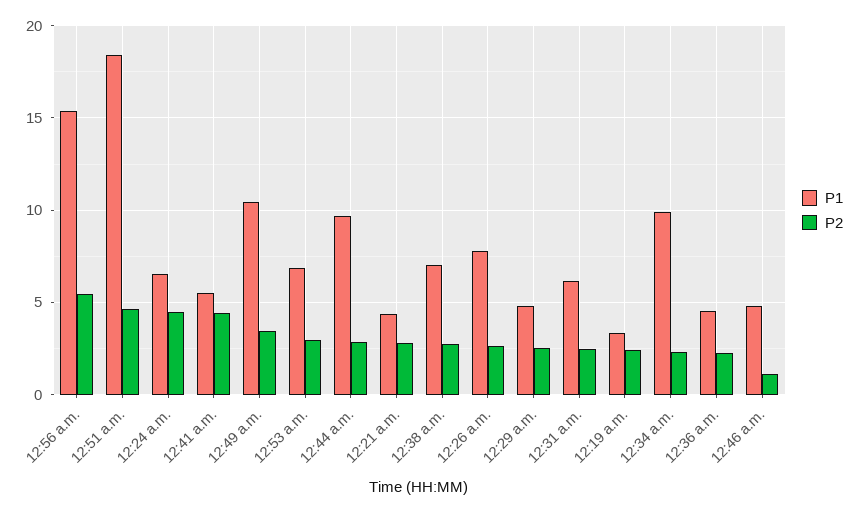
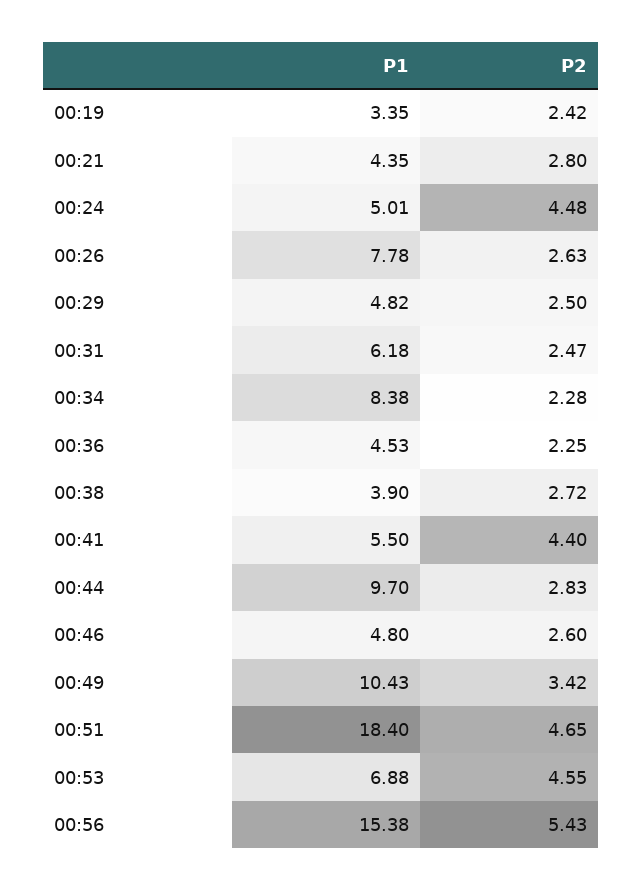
  {
    "P1": {
      "12:56 a.m.": 15.38,
      "12:51 a.m.": 18.4,
-     "12:24 a.m.": 6.5,
+     "12:24 a.m.": 5.01,
      "12:41 a.m.": 5.5,
      "12:49 a.m.": 10.43,
      "12:53 a.m.": 6.88,
      "12:44 a.m.": 9.7,
      "12:21 a.m.": 4.35,
-     "12:38 a.m.": 7,
+     "12:38 a.m.": 3.9,
      "12:26 a.m.": 7.78,
      "12:29 a.m.": 4.82,
      "12:31 a.m.": 6.18,
      "12:19 a.m.": 3.35,
-     "12:34 a.m.": 10,
+     "12:34 a.m.": 8.38,
      "12:36 a.m.": 4.53,
      "12:46 a.m.": 4.8
    },
    "P2": {
      "12:56 a.m.": 5.43,
      "12:51 a.m.": 4.65,
      "12:24 a.m.": 4.48,
      "12:41 a.m.": 4.4,
      "12:49 a.m.": 3.42,
-     "12:53 a.m.": 3,
+     "12:53 a.m.": 4.55,
      "12:44 a.m.": 2.83,
      "12:21 a.m.": 2.8,
      "12:38 a.m.": 2.72,
      "12:26 a.m.": 2.63,
      "12:29 a.m.": 2.5,
      "12:31 a.m.": 2.47,
      "12:19 a.m.": 2.42,
      "12:34 a.m.": 2.28,
      "12:36 a.m.": 2.25,
-     "12:46 a.m.": 1
+     "12:46 a.m.": 2.6
    }
  }

